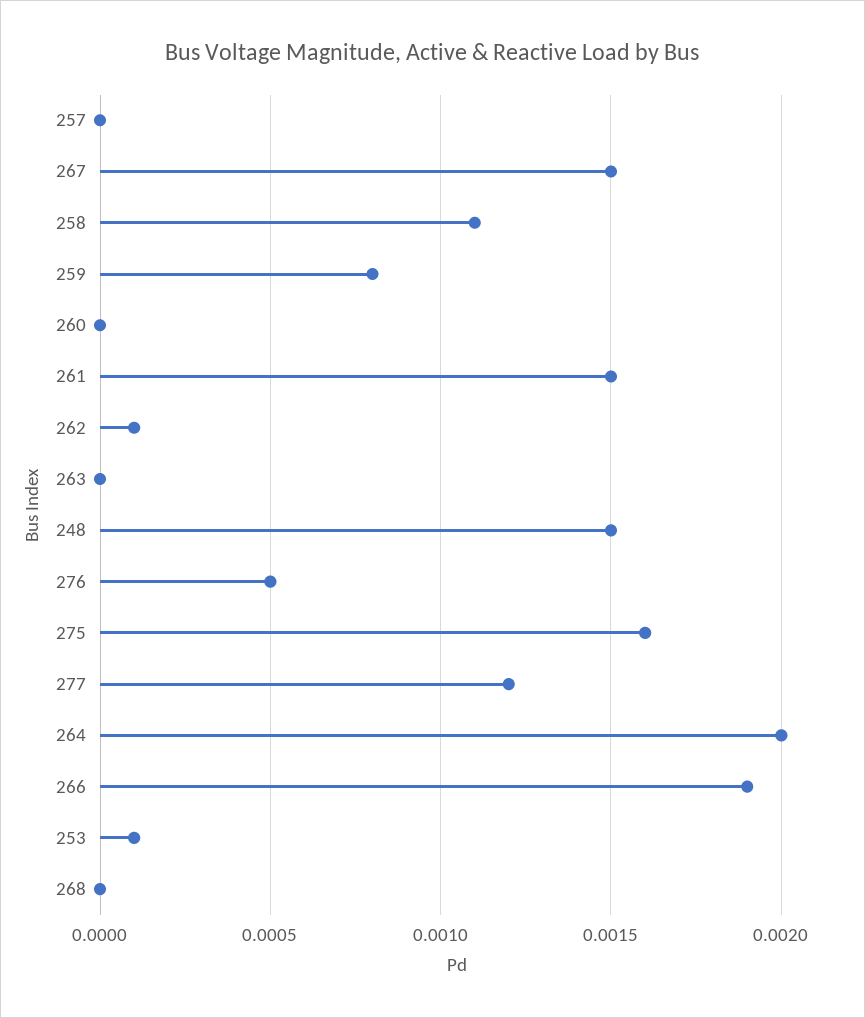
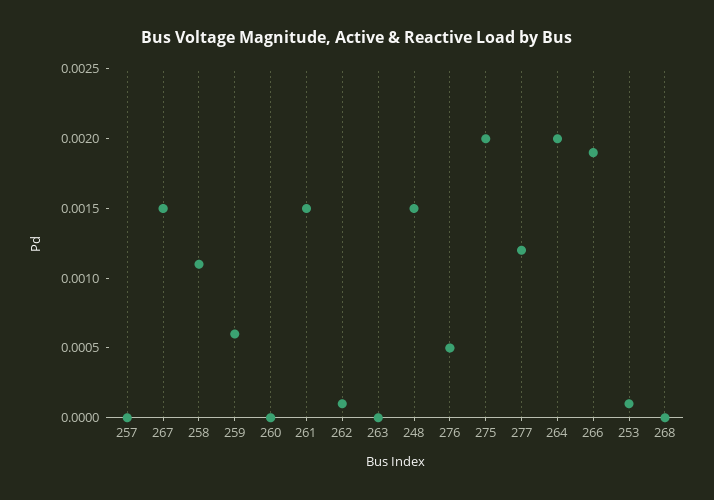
  {
    "257": 0,
    "267": 0.0015,
    "258": 0.0011,
-   "259": 0.0008,
+   "259": 0.0006,
    "260": 0,
    "261": 0.0015,
    "262": 0.0001,
    "263": 0,
    "248": 0.0015,
    "276": 0.0005,
-   "275": 0.0016,
+   "275": 0.002,
    "277": 0.0012,
    "264": 0.002,
    "266": 0.0019,
    "253": 0.0001,
    "268": 0
  }

